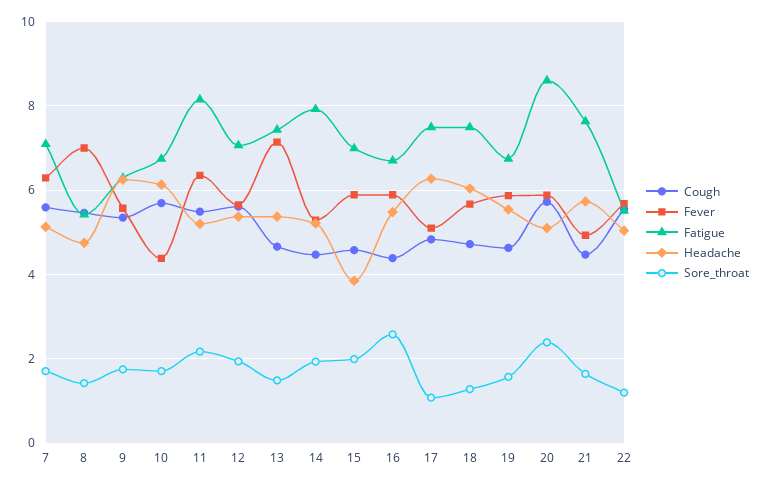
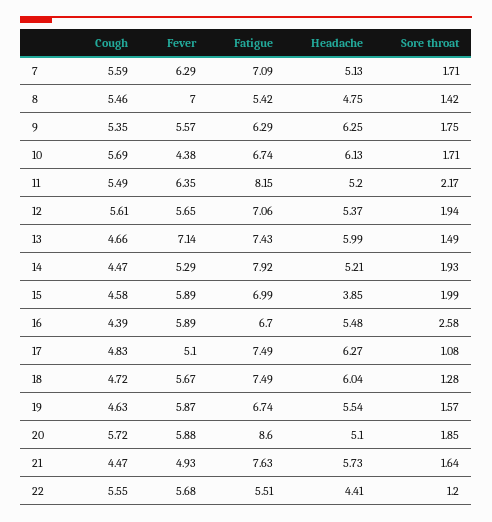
  {
    "Cough": {
      "7": 5.59,
      "8": 5.46,
      "9": 5.35,
      "10": 5.69,
      "11": 5.49,
      "12": 5.61,
      "13": 4.66,
      "14": 4.47,
      "15": 4.58,
      "16": 4.39,
      "17": 4.83,
      "18": 4.72,
      "19": 4.63,
      "20": 5.72,
      "21": 4.47,
      "22": 5.55
    },
    "Fever": {
      "7": 6.29,
      "8": 7,
      "9": 5.57,
      "10": 4.38,
      "11": 6.35,
      "12": 5.65,
      "13": 7.14,
      "14": 5.29,
      "15": 5.89,
      "16": 5.89,
      "17": 5.1,
      "18": 5.67,
      "19": 5.87,
      "20": 5.88,
      "21": 4.93,
      "22": 5.68
    },
    "Fatigue": {
      "7": 7.09,
      "8": 5.42,
      "9": 6.29,
      "10": 6.74,
      "11": 8.15,
      "12": 7.06,
      "13": 7.43,
      "14": 7.92,
      "15": 6.99,
      "16": 6.7,
      "17": 7.49,
      "18": 7.49,
      "19": 6.74,
      "20": 8.6,
      "21": 7.63,
      "22": 5.51
    },
    "Headache": {
      "7": 5.13,
      "8": 4.75,
      "9": 6.25,
      "10": 6.13,
      "11": 5.2,
      "12": 5.37,
-     "13": 5.4,
+     "13": 5.99,
      "14": 5.21,
      "15": 3.85,
      "16": 5.48,
      "17": 6.27,
      "18": 6.04,
      "19": 5.54,
      "20": 5.1,
      "21": 5.73,
-     "22": 5
+     "22": 4.41
    },
    "Sore_throat": {
      "7": 1.71,
      "8": 1.42,
      "9": 1.75,
      "10": 1.71,
      "11": 2.17,
      "12": 1.94,
      "13": 1.49,
      "14": 1.93,
      "15": 1.99,
      "16": 2.58,
      "17": 1.08,
      "18": 1.28,
      "19": 1.57,
-     "20": 2.4,
+     "20": 1.85,
      "21": 1.64,
      "22": 1.2
    }
  }

